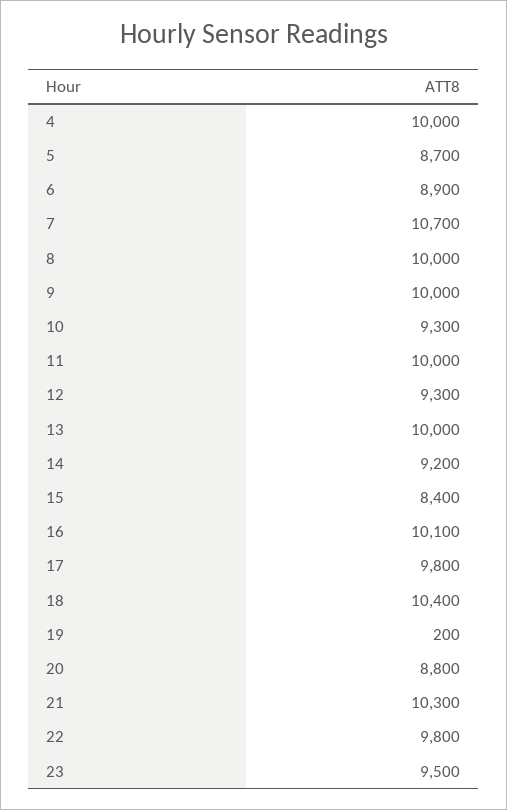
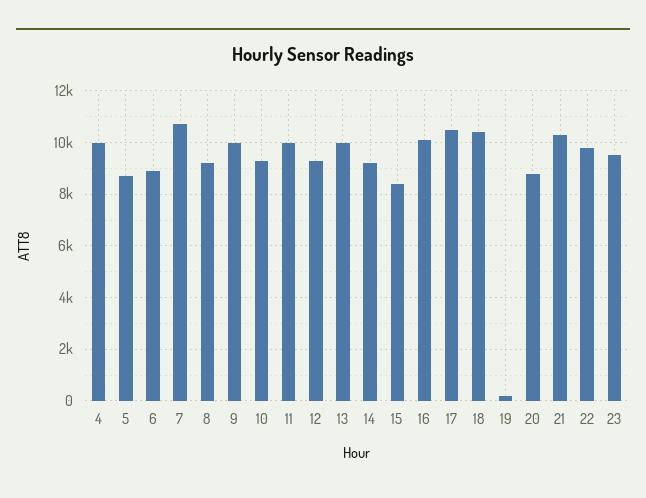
  {
    "4": 10000,
    "5": 8700,
    "6": 8900,
    "7": 10700,
-   "8": 10000,
+   "8": 9250,
    "9": 10000,
    "10": 9300,
    "11": 10000,
    "12": 9300,
    "13": 10000,
    "14": 9200,
    "15": 8400,
    "16": 10100,
-   "17": 9800,
+   "17": 10500,
    "18": 10400,
    "19": 200,
    "20": 8800,
    "21": 10300,
    "22": 9800,
    "23": 9500
  }

